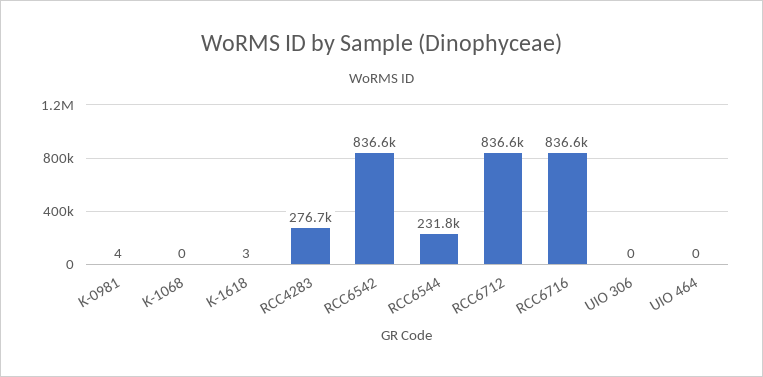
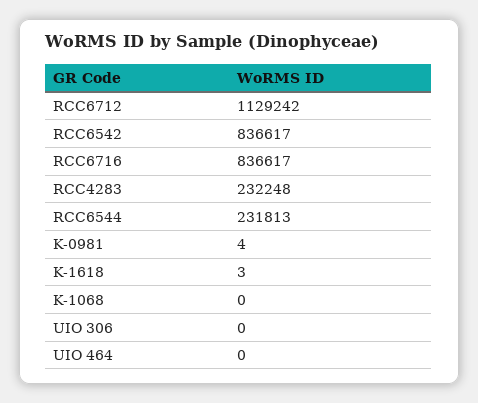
  {
    "K-0981": 4,
    "K-1068": 0,
    "K-1618": 3,
-   "RCC4283": 276700,
+   "RCC4283": 232248,
    "RCC6542": 836617,
    "RCC6544": 231813,
-   "RCC6712": 836600,
+   "RCC6712": 1129242,
    "RCC6716": 836617,
    "UIO 306": 0,
    "UIO 464": 0
  }

